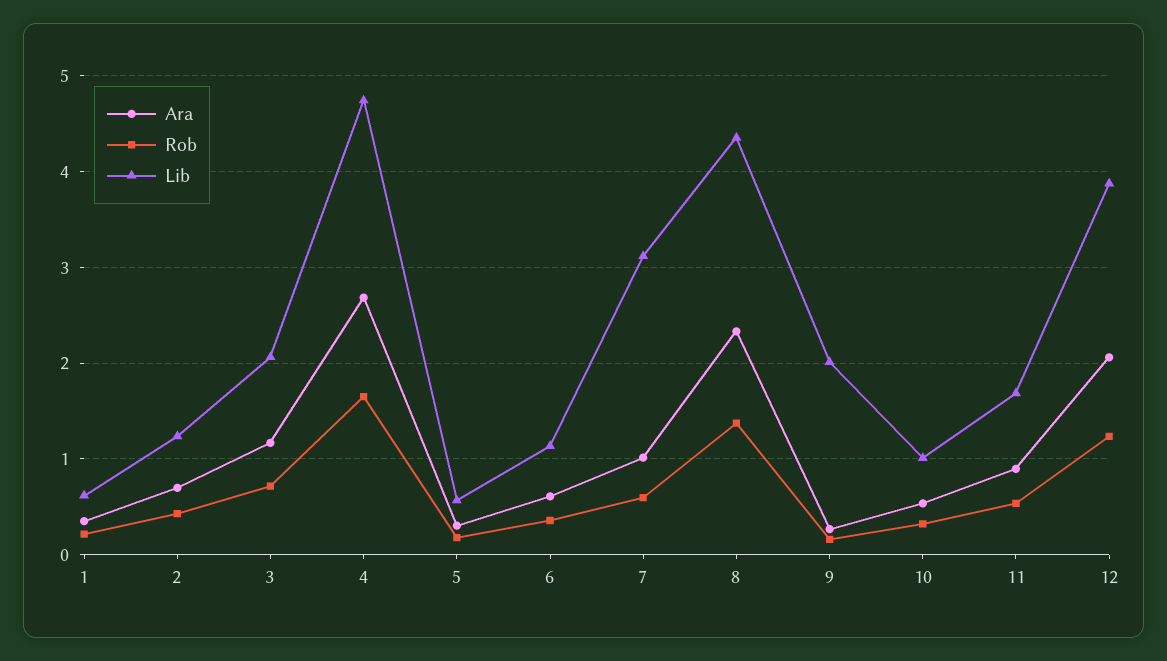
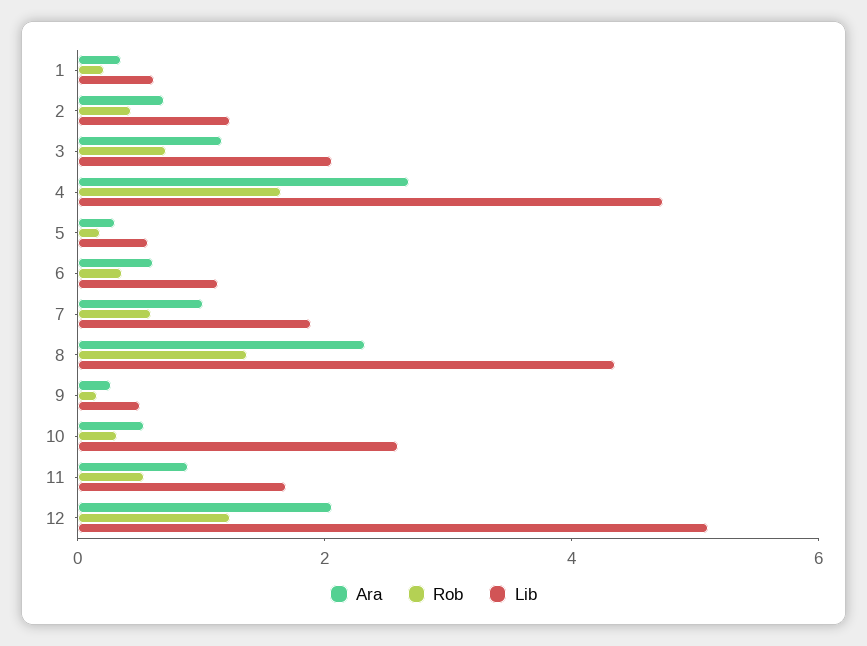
  {
    "Ara": {
      "1": 0.4,
      "2": 0.7,
      "3": 1.2,
      "4": 2.7,
      "5": 0.3,
      "6": 0.6,
      "7": 1,
      "8": 2.3,
      "9": 0.3,
      "10": 0.5,
      "11": 0.9,
      "12": 2.1
    },
    "Rob": {
      "1": 0.2,
      "2": 0.4,
      "3": 0.7,
      "4": 1.6,
      "5": 0.2,
      "6": 0.4,
      "7": 0.6,
      "8": 1.4,
      "9": 0.2,
      "10": 0.3,
      "11": 0.5,
      "12": 1.2
    },
    "Lib": {
      "1": 0.6,
      "2": 1.2,
      "3": 2.1,
      "4": 4.7,
      "5": 0.6,
      "6": 1.1,
-     "7": 3.1,
+     "7": 2,
      "8": 4.4,
-     "9": 2,
+     "9": 0.5,
-     "10": 1,
+     "10": 2.5,
      "11": 1.7,
-     "12": 3.9
+     "12": 5
    }
  }

